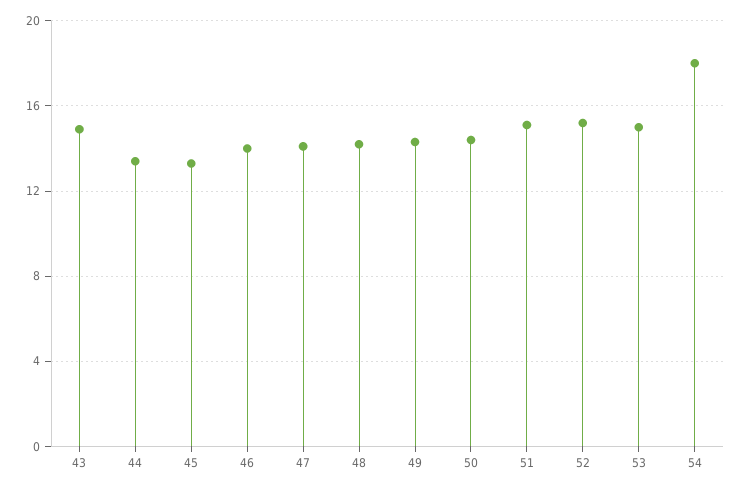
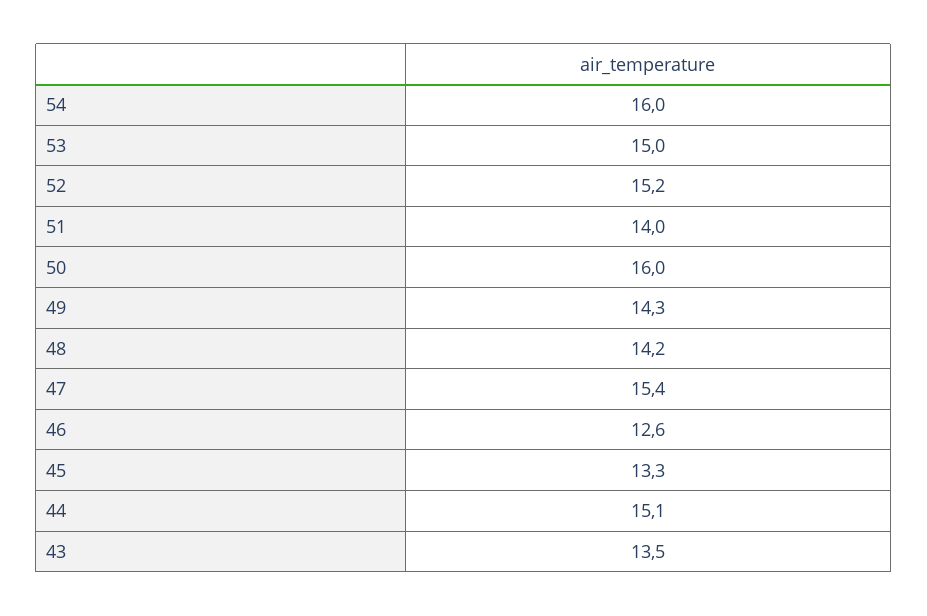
  {
-   "43": 15,
+   "43": 13.5,
-   "44": 13.5,
+   "44": 15.1,
    "45": 13.3,
-   "46": 14,
+   "46": 12.6,
-   "47": 14,
+   "47": 15.4,
    "48": 14.2,
    "49": 14.3,
-   "50": 14.5,
+   "50": 16,
-   "51": 15,
+   "51": 14,
    "52": 15.2,
    "53": 15,
-   "54": 18
+   "54": 16
  }

